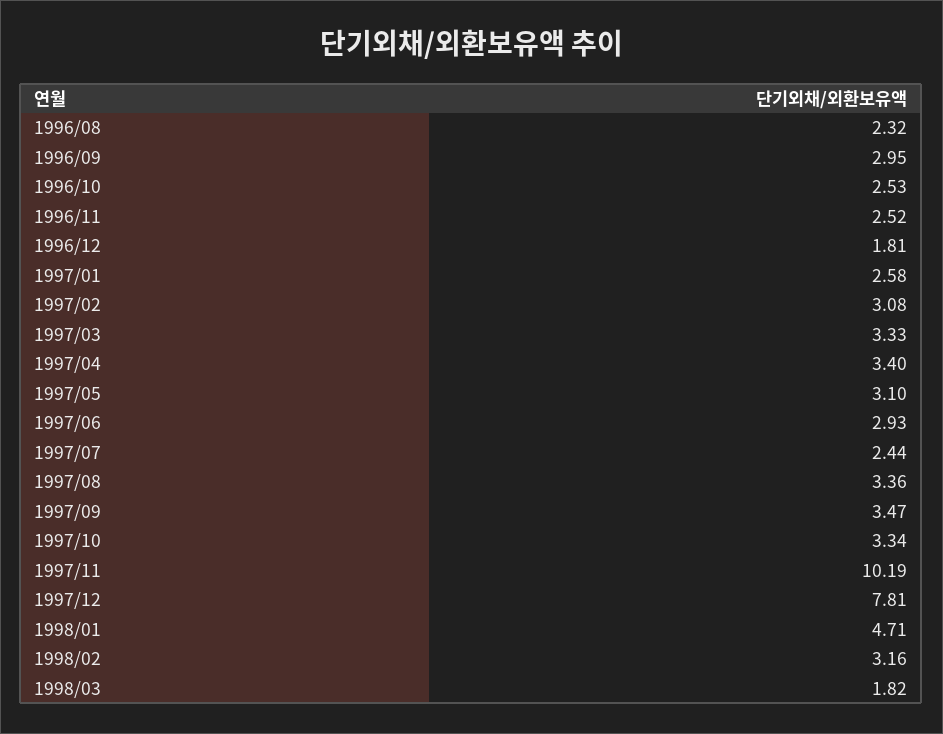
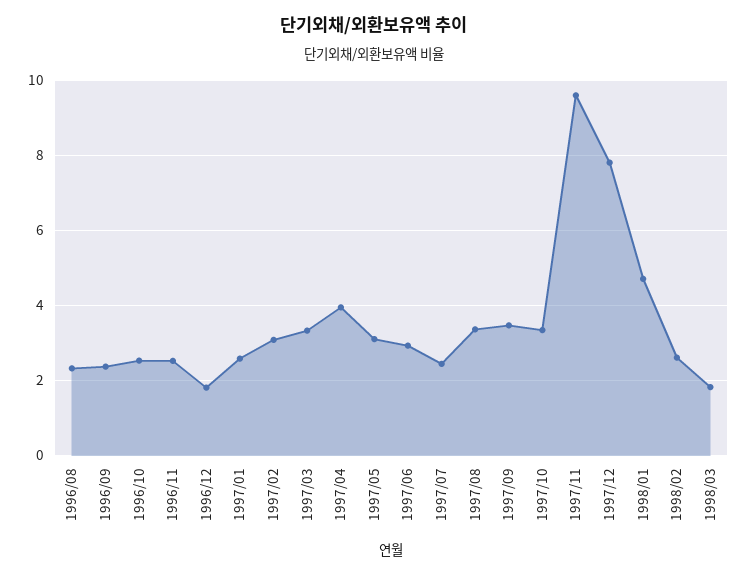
  {
    "1996/08": 2.32,
-   "1996/09": 2.95,
+   "1996/09": 2.4,
    "1996/10": 2.53,
    "1996/11": 2.52,
    "1996/12": 1.81,
    "1997/01": 2.58,
    "1997/02": 3.08,
    "1997/03": 3.33,
-   "1997/04": 3.4,
+   "1997/04": 4,
    "1997/05": 3.1,
    "1997/06": 2.93,
    "1997/07": 2.44,
    "1997/08": 3.36,
    "1997/09": 3.47,
    "1997/10": 3.34,
-   "1997/11": 10.19,
+   "1997/11": 9.6,
    "1997/12": 7.81,
    "1998/01": 4.71,
-   "1998/02": 3.16,
+   "1998/02": 2.6,
    "1998/03": 1.82
  }

